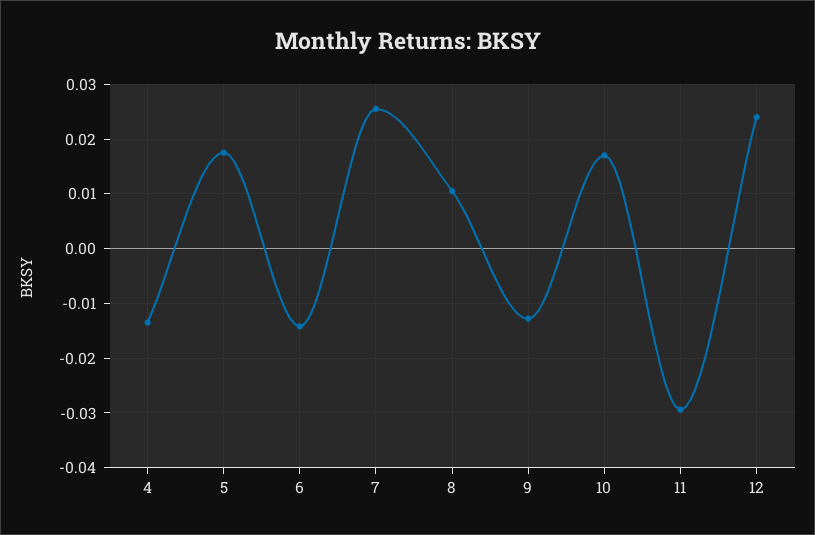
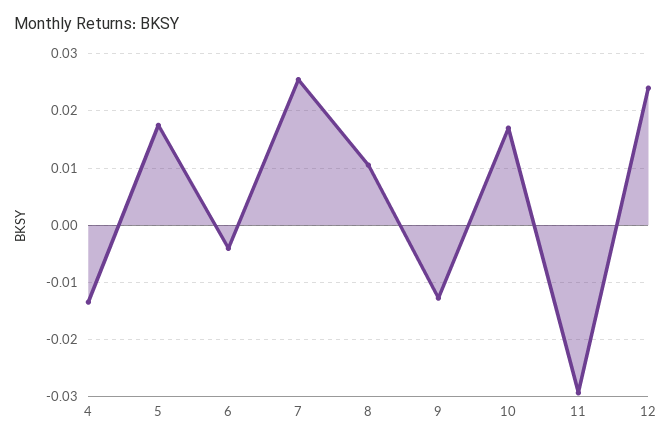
  {
    "4": -0.014,
    "5": 0.018,
-   "6": -0.014,
+   "6": -0.004,
    "7": 0.026,
    "8": 0.01,
    "9": -0.012,
    "10": 0.018,
    "11": -0.03,
    "12": 0.024
  }

